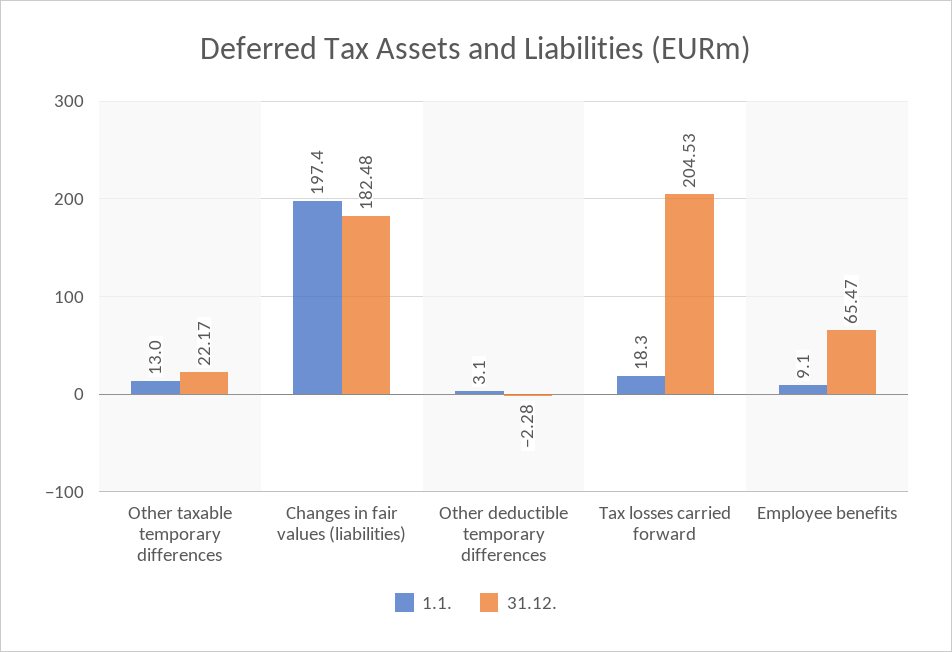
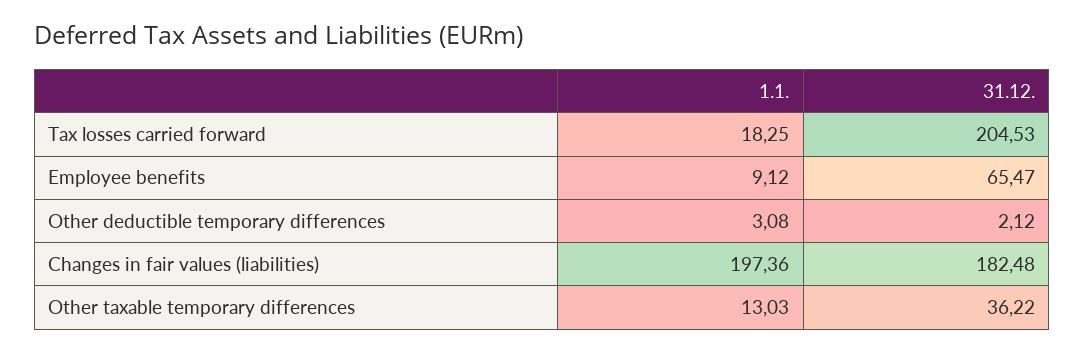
  {
    "1.1.": {
      "Other taxable temporary differences": 13.03,
      "Changes in fair values (liabilities)": 197.36,
      "Other deductible temporary differences": 3.08,
      "Tax losses carried forward": 18.25,
      "Employee benefits": 9.12
    },
    "31.12.": {
-     "Other taxable temporary differences": 22.17,
+     "Other taxable temporary differences": 36.22,
      "Changes in fair values (liabilities)": 182.48,
-     "Other deductible temporary differences": -2.28,
+     "Other deductible temporary differences": 2.12,
      "Tax losses carried forward": 204.53,
      "Employee benefits": 65.47
    }
  }

